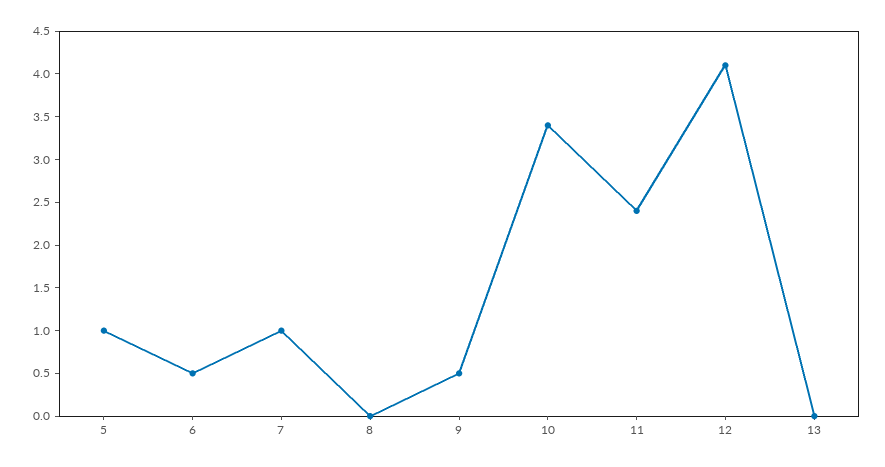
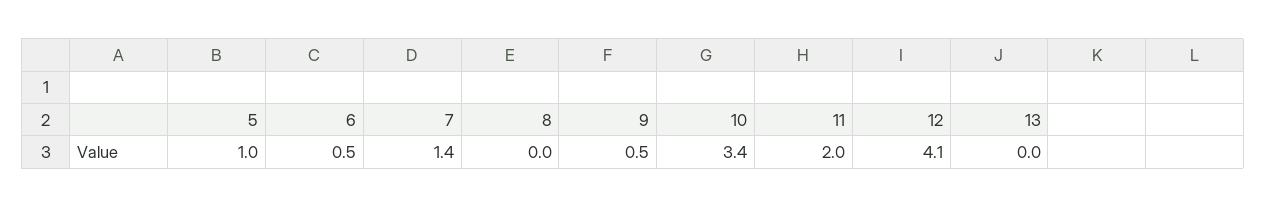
  {
    "5": 1,
    "6": 0.5,
-   "7": 1,
+   "7": 1.4,
    "8": 0,
    "9": 0.5,
    "10": 3.4,
-   "11": 2.4,
+   "11": 2,
    "12": 4.1,
    "13": 0
  }

